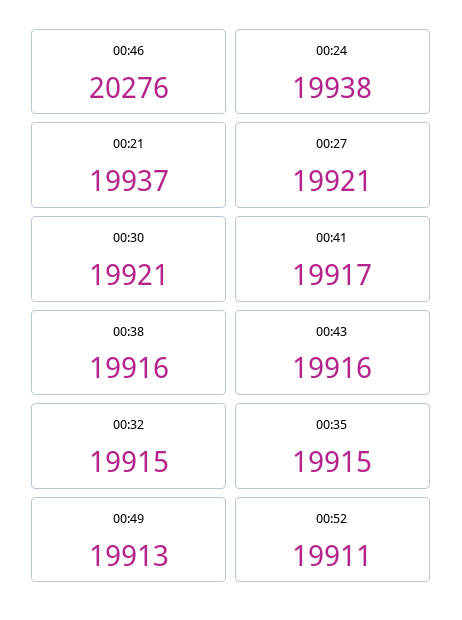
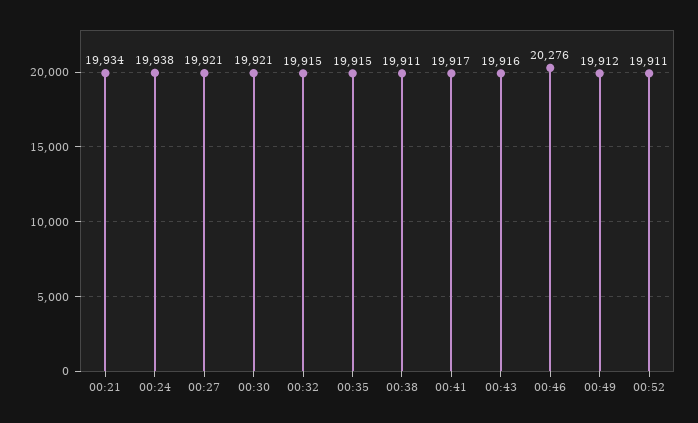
  {
    "00:46": 20276,
    "00:24": 19938,
-   "00:21": 19937,
+   "00:21": 19934,
    "00:27": 19921,
    "00:30": 19921,
    "00:41": 19917,
-   "00:38": 19916,
+   "00:38": 19911,
    "00:43": 19916,
    "00:32": 19915,
    "00:35": 19915,
-   "00:49": 19913,
+   "00:49": 19912,
    "00:52": 19911
  }

